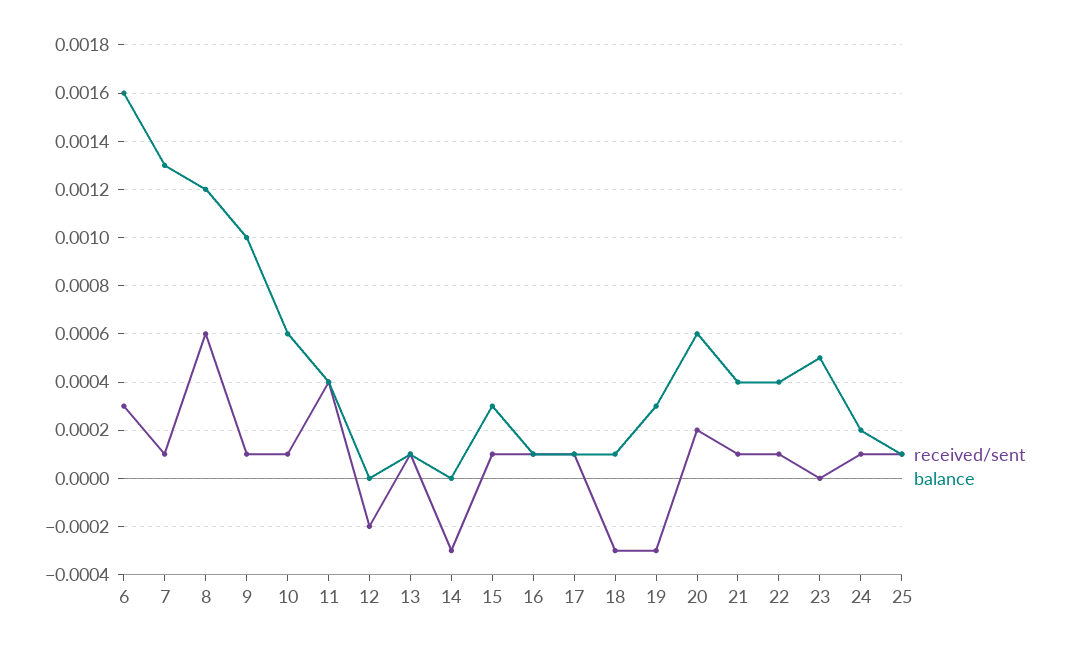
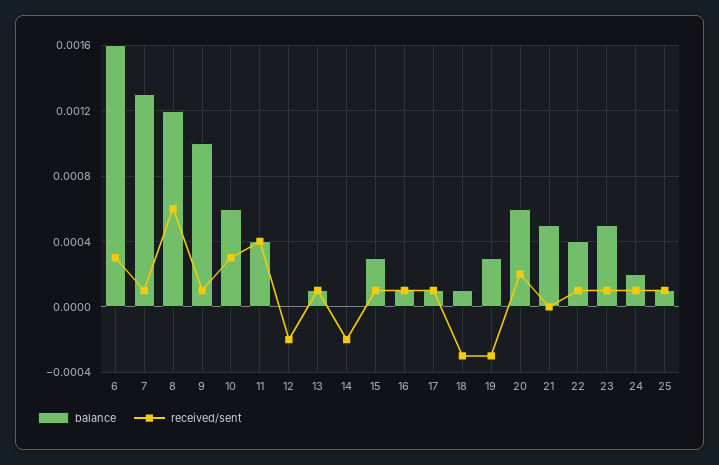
  {
    "received/sent": {
      "6": 0.0003,
      "7": 0.0001,
      "8": 0.0006,
      "9": 0.0001,
-     "10": 0.0001,
+     "10": 0.0003,
      "11": 0.0004,
      "12": -0.0002,
      "13": 0.0001,
-     "14": -0.0003,
+     "14": -0.0002,
      "15": 0.0001,
      "16": 0.0001,
      "17": 0.0001,
      "18": -0.0003,
      "19": -0.0003,
      "20": 0.0002,
-     "21": 0.0001,
+     "21": 0,
      "22": 0.0001,
-     "23": 0,
+     "23": 0.0001,
      "24": 0.0001,
      "25": 0.0001
    },
    "balance": {
      "6": 0.0016,
      "7": 0.0013,
      "8": 0.0012,
      "9": 0.001,
      "10": 0.0006,
      "11": 0.0004,
      "12": 0,
      "13": 0.0001,
      "14": 0,
      "15": 0.0003,
      "16": 0.0001,
      "17": 0.0001,
      "18": 0.0001,
      "19": 0.0003,
      "20": 0.0006,
-     "21": 0.0004,
+     "21": 0.0005,
      "22": 0.0004,
      "23": 0.0005,
      "24": 0.0002,
      "25": 0.0001
    }
  }

